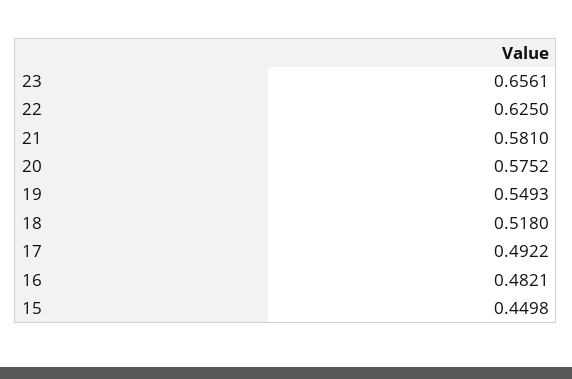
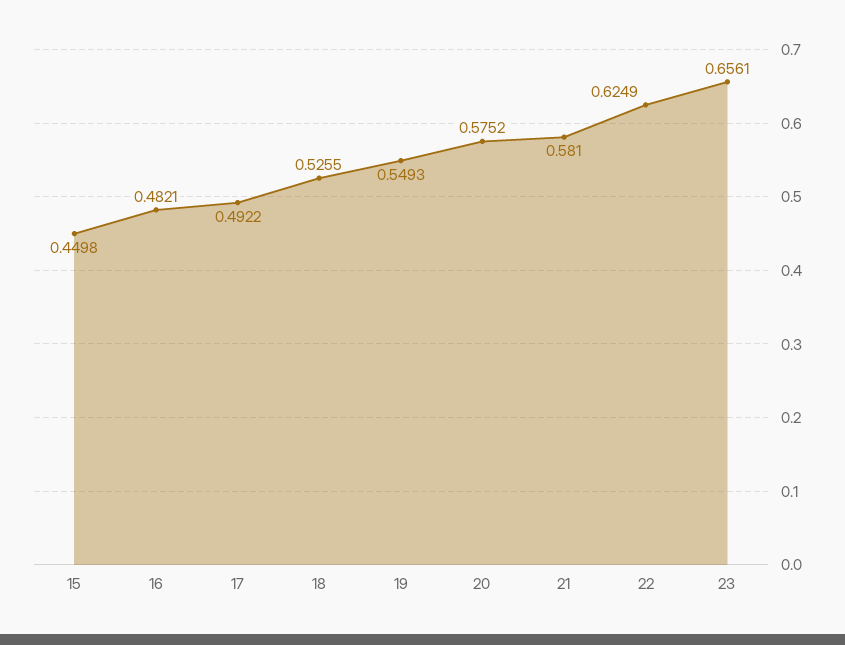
  {
    "23": 0.6561,
-   "22": 0.625,
+   "22": 0.6249,
    "21": 0.581,
    "20": 0.5752,
    "19": 0.5493,
-   "18": 0.518,
+   "18": 0.5255,
    "17": 0.4922,
    "16": 0.4821,
    "15": 0.4498
  }

